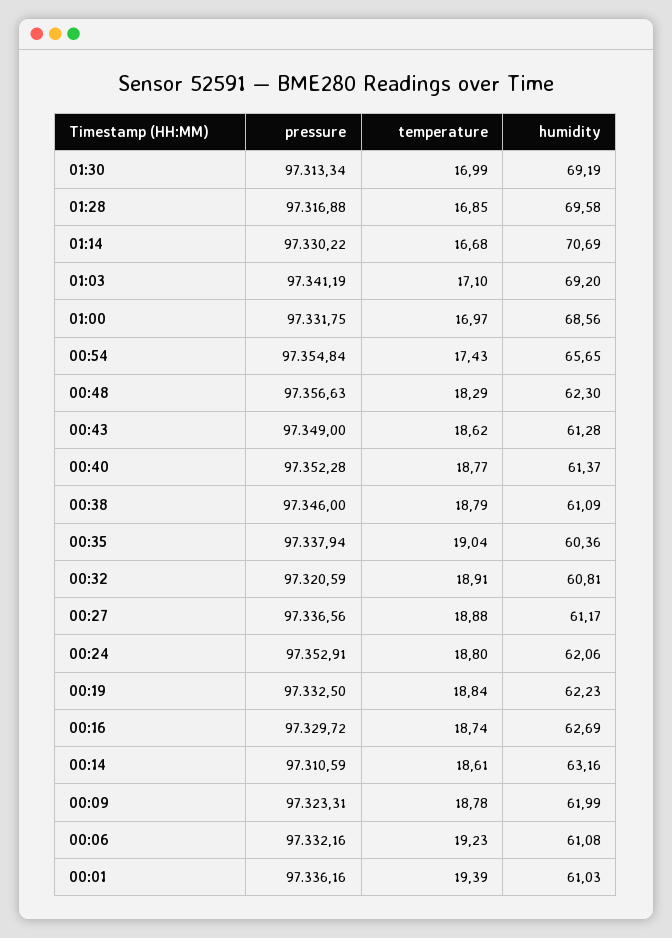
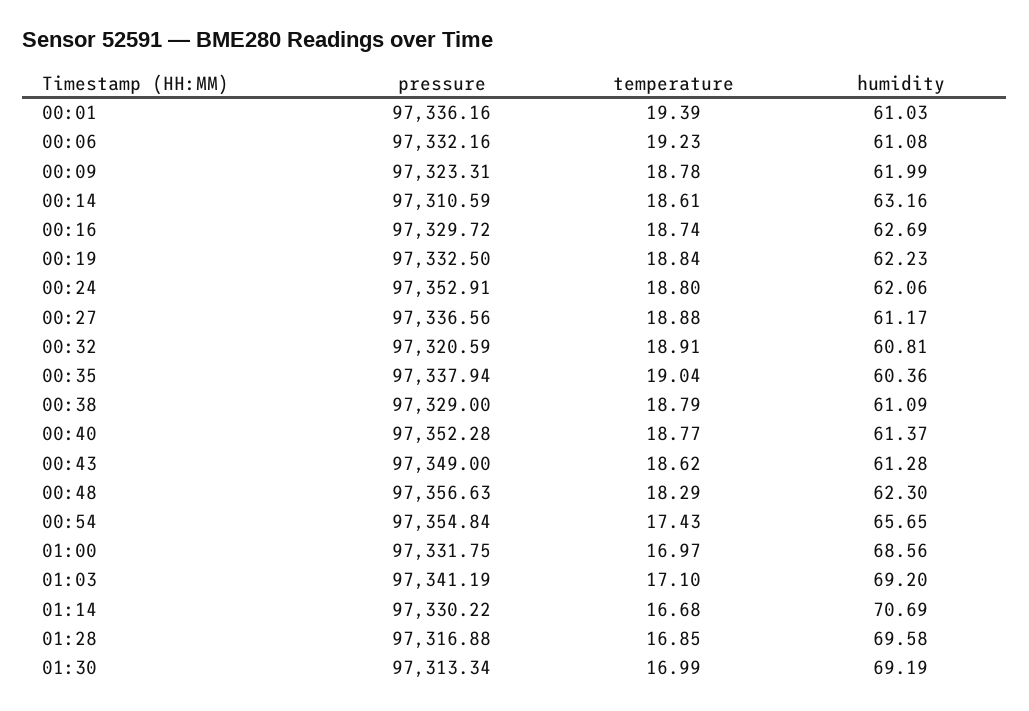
  {
    "pressure": {
      "01:30": 97313.34,
      "01:28": 97316.88,
      "01:14": 97330.22,
      "01:03": 97341.19,
      "01:00": 97331.75,
      "00:54": 97354.84,
      "00:48": 97356.63,
      "00:43": 97349,
      "00:40": 97352.28,
-     "00:38": 97346,
+     "00:38": 97329,
      "00:35": 97337.94,
      "00:32": 97320.59,
      "00:27": 97336.56,
      "00:24": 97352.91,
      "00:19": 97332.5,
      "00:16": 97329.72,
      "00:14": 97310.59,
      "00:09": 97323.31,
      "00:06": 97332.16,
      "00:01": 97336.16
    },
    "temperature": {
      "01:30": 16.99,
      "01:28": 16.85,
      "01:14": 16.68,
      "01:03": 17.1,
      "01:00": 16.97,
      "00:54": 17.43,
      "00:48": 18.29,
      "00:43": 18.62,
      "00:40": 18.77,
      "00:38": 18.79,
      "00:35": 19.04,
      "00:32": 18.91,
      "00:27": 18.88,
      "00:24": 18.8,
      "00:19": 18.84,
      "00:16": 18.74,
      "00:14": 18.61,
      "00:09": 18.78,
      "00:06": 19.23,
      "00:01": 19.39
    },
    "humidity": {
      "01:30": 69.19,
      "01:28": 69.58,
      "01:14": 70.69,
      "01:03": 69.2,
      "01:00": 68.56,
      "00:54": 65.65,
      "00:48": 62.3,
      "00:43": 61.28,
      "00:40": 61.37,
      "00:38": 61.09,
      "00:35": 60.36,
      "00:32": 60.81,
      "00:27": 61.17,
      "00:24": 62.06,
      "00:19": 62.23,
      "00:16": 62.69,
      "00:14": 63.16,
      "00:09": 61.99,
      "00:06": 61.08,
      "00:01": 61.03
    }
  }

